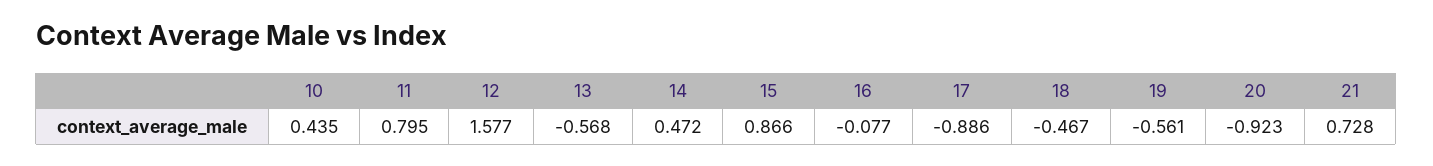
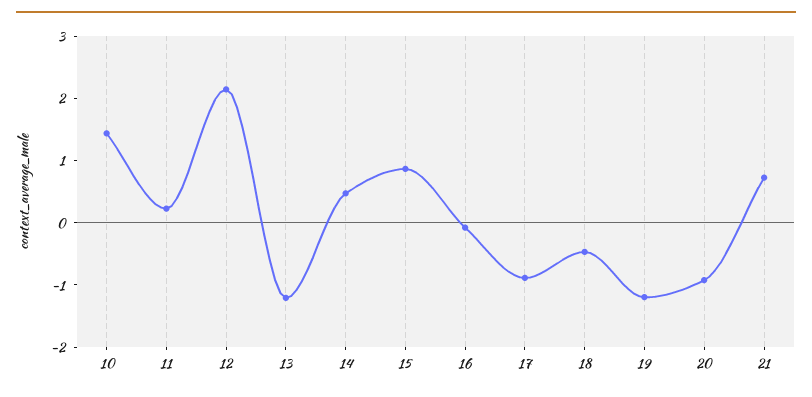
  {
-   "10": 0.435,
+   "10": 1.4,
-   "11": 0.795,
+   "11": 0.2,
-   "12": 1.577,
+   "12": 2.2,
-   "13": -0.568,
+   "13": -1.2,
    "14": 0.472,
    "15": 0.866,
    "16": -0.077,
    "17": -0.886,
    "18": -0.467,
-   "19": -0.561,
+   "19": -1.2,
    "20": -0.923,
    "21": 0.728
  }

